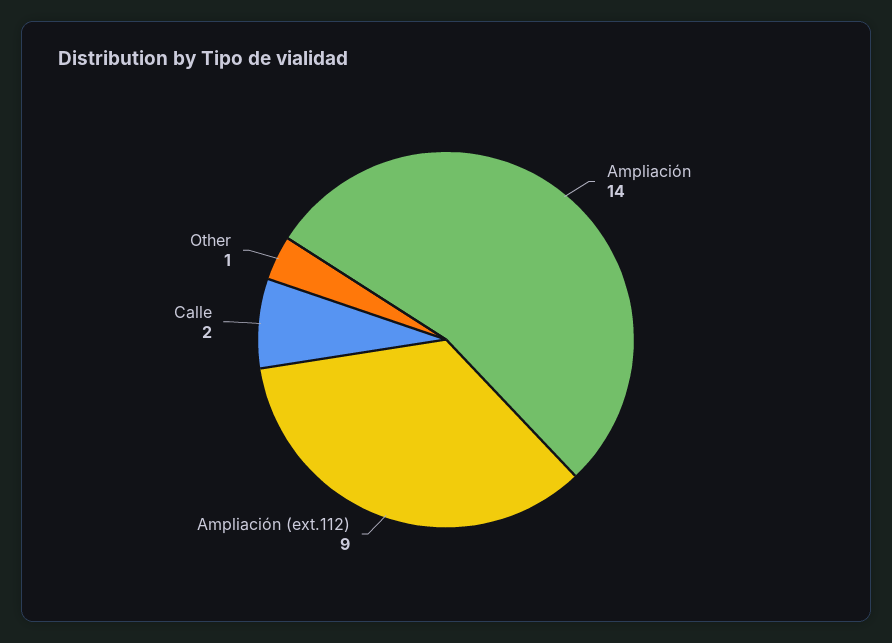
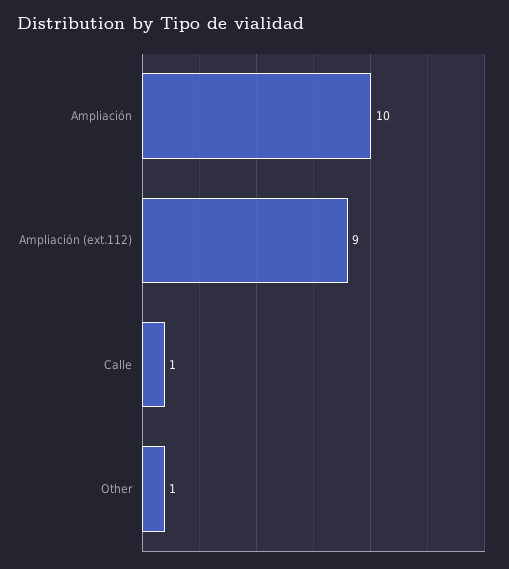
  {
-   "Ampliación": 14,
+   "Ampliación": 10,
    "Ampliación (ext.112)": 9,
-   "Calle": 2,
+   "Calle": 1,
    "Other": 1
  }

